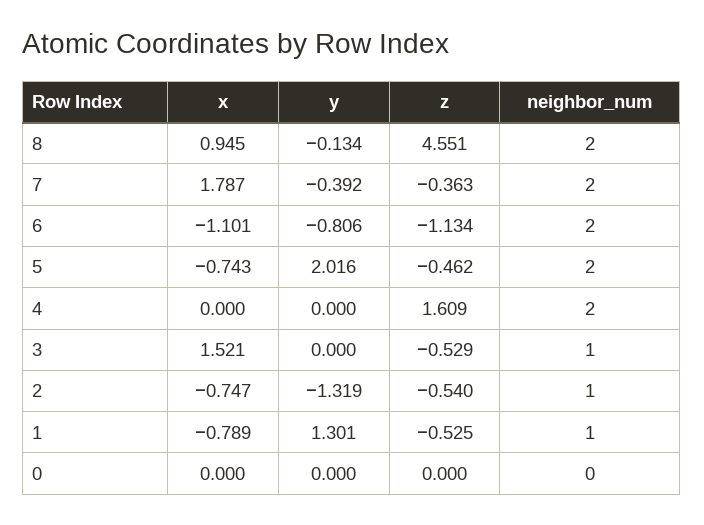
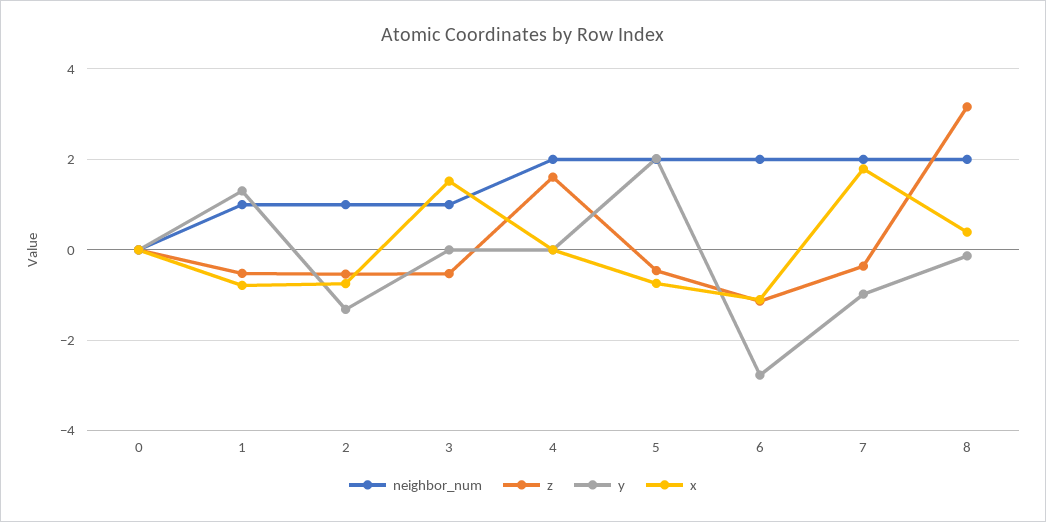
  {
    "x": {
-     "8": 0.945,
+     "8": 0.4,
      "7": 1.787,
      "6": -1.101,
      "5": -0.743,
      "4": 0,
      "3": 1.521,
      "2": -0.747,
      "1": -0.789,
      "0": 0
    },
    "y": {
      "8": -0.134,
-     "7": -0.392,
+     "7": -1,
-     "6": -0.806,
+     "6": -2.8,
      "5": 2.016,
      "4": 0,
      "3": 0,
      "2": -1.319,
      "1": 1.301,
      "0": 0
    },
    "z": {
-     "8": 4.551,
+     "8": 3.2,
      "7": -0.363,
      "6": -1.134,
      "5": -0.462,
      "4": 1.609,
      "3": -0.529,
      "2": -0.54,
      "1": -0.525,
      "0": 0
    },
    "neighbor_num": {
      "8": 2,
      "7": 2,
      "6": 2,
      "5": 2,
      "4": 2,
      "3": 1,
      "2": 1,
      "1": 1,
      "0": 0
    }
  }

